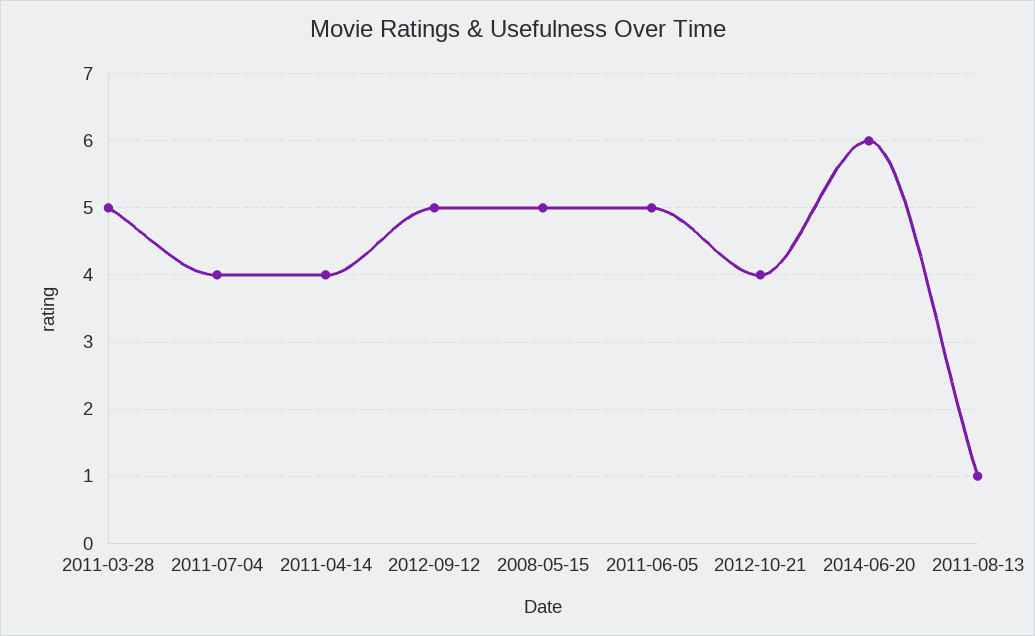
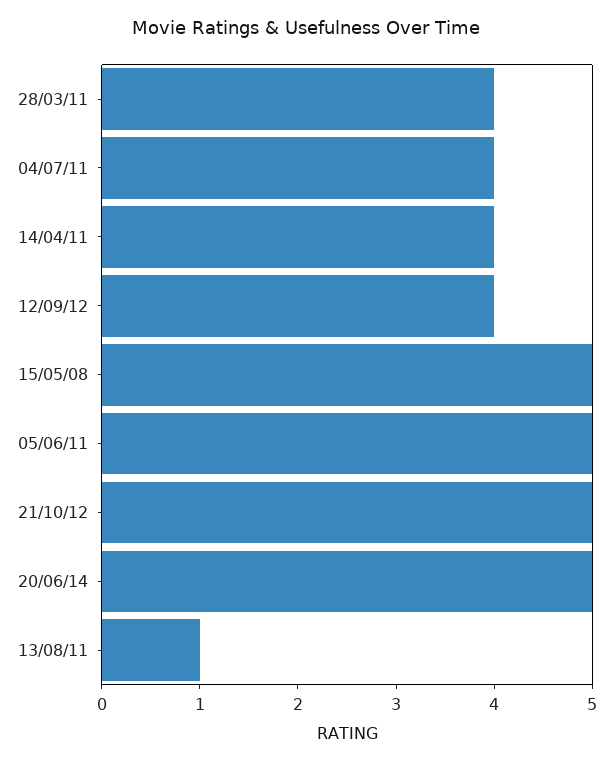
  {
-   "2011-03-28": 5,
+   "2011-03-28": 4,
    "2011-07-04": 4,
    "2011-04-14": 4,
-   "2012-09-12": 5,
+   "2012-09-12": 4,
    "2008-05-15": 5,
    "2011-06-05": 5,
-   "2012-10-21": 4,
+   "2012-10-21": 5,
-   "2014-06-20": 6,
+   "2014-06-20": 5,
    "2011-08-13": 1
  }

